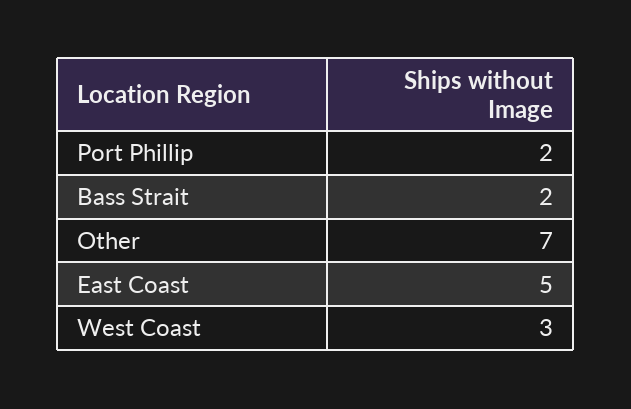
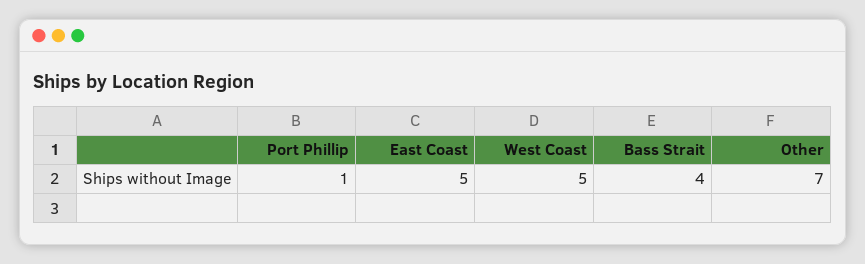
  {
-   "Port Phillip": 2,
+   "Port Phillip": 1,
-   "Bass Strait": 2,
+   "Bass Strait": 4,
    "Other": 7,
    "East Coast": 5,
-   "West Coast": 3
+   "West Coast": 5
  }

